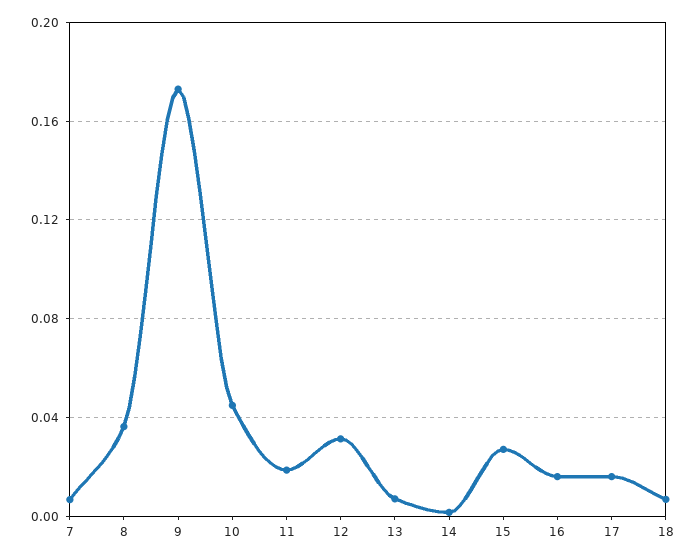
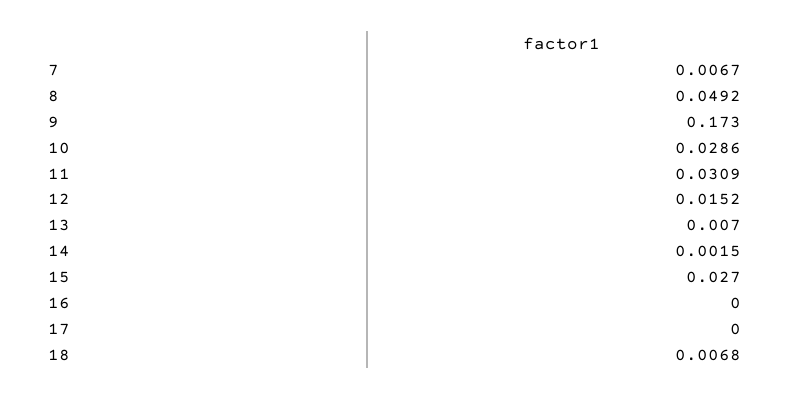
  {
    "7": 0.0067,
-   "8": 0.035,
+   "8": 0.0492,
    "9": 0.173,
-   "10": 0.045,
+   "10": 0.0286,
-   "11": 0.02,
+   "11": 0.0309,
-   "12": 0.03,
+   "12": 0.0152,
    "13": 0.007,
    "14": 0.0015,
    "15": 0.027,
-   "16": 0.015,
+   "16": 0,
-   "17": 0.015,
+   "17": 0,
    "18": 0.0068
  }

